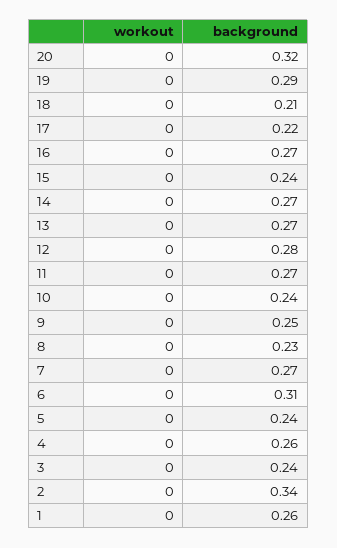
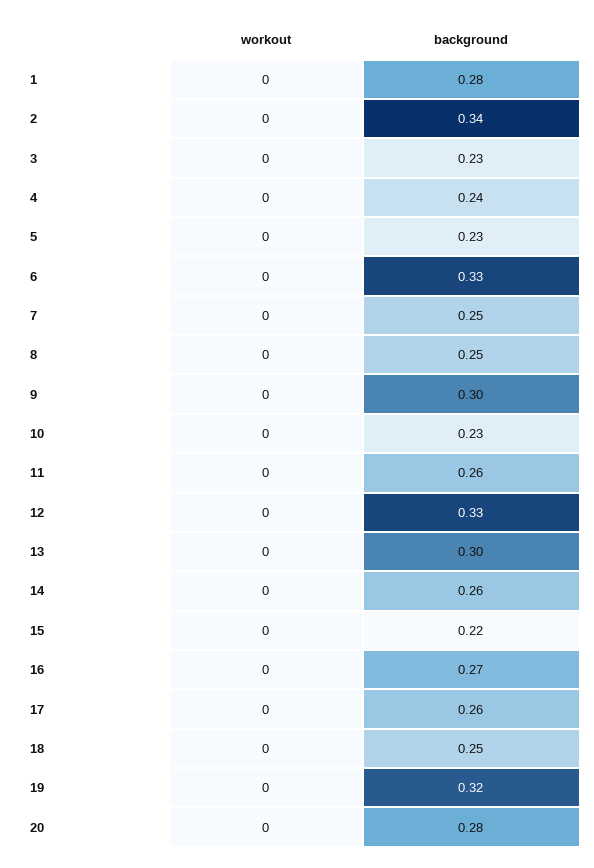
  {
    "workout": {
      "20": 0,
      "19": 0,
      "18": 0,
      "17": 0,
      "16": 0,
      "15": 0,
      "14": 0,
      "13": 0,
      "12": 0,
      "11": 0,
      "10": 0,
      "9": 0,
      "8": 0,
      "7": 0,
      "6": 0,
      "5": 0,
      "4": 0,
      "3": 0,
      "2": 0,
      "1": 0
    },
    "background": {
-     "20": 0.32,
+     "20": 0.28,
-     "19": 0.29,
+     "19": 0.32,
-     "18": 0.21,
+     "18": 0.25,
-     "17": 0.22,
+     "17": 0.26,
      "16": 0.27,
-     "15": 0.24,
+     "15": 0.22,
-     "14": 0.27,
+     "14": 0.26,
-     "13": 0.27,
+     "13": 0.3,
-     "12": 0.28,
+     "12": 0.33,
-     "11": 0.27,
+     "11": 0.26,
-     "10": 0.24,
+     "10": 0.23,
-     "9": 0.25,
+     "9": 0.3,
-     "8": 0.23,
+     "8": 0.25,
-     "7": 0.27,
+     "7": 0.25,
-     "6": 0.31,
+     "6": 0.33,
-     "5": 0.24,
+     "5": 0.23,
-     "4": 0.26,
+     "4": 0.24,
-     "3": 0.24,
+     "3": 0.23,
      "2": 0.34,
-     "1": 0.26
+     "1": 0.28
    }
  }

